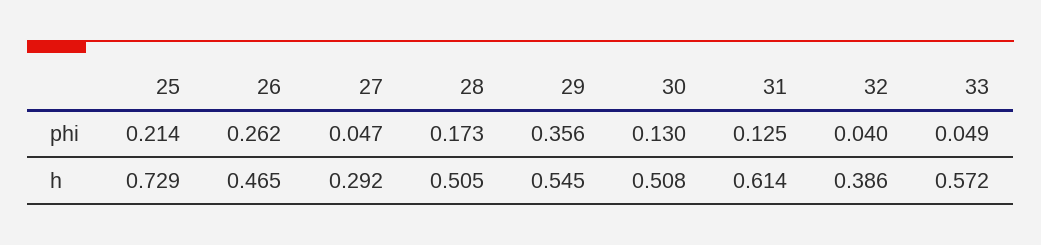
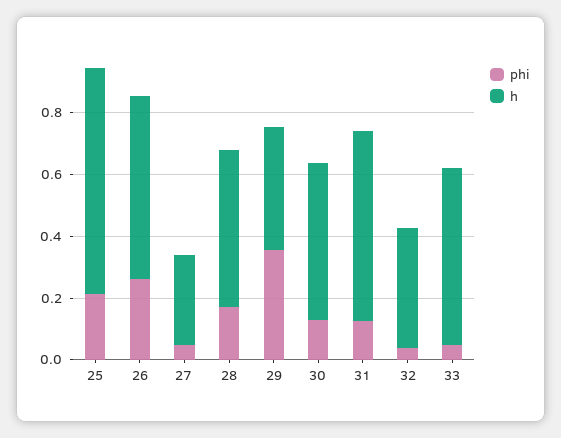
  {
    "phi": {
      "25": 0.214,
      "26": 0.262,
      "27": 0.047,
      "28": 0.173,
      "29": 0.356,
      "30": 0.13,
      "31": 0.125,
      "32": 0.04,
      "33": 0.049
    },
    "h": {
      "25": 0.729,
-     "26": 0.465,
+     "26": 0.6,
      "27": 0.292,
      "28": 0.505,
-     "29": 0.545,
+     "29": 0.4,
      "30": 0.508,
      "31": 0.614,
      "32": 0.386,
      "33": 0.572
    }
  }

